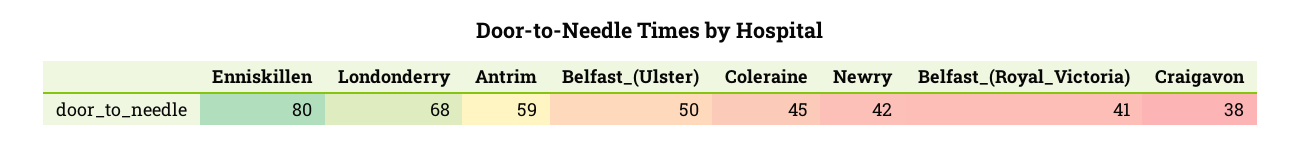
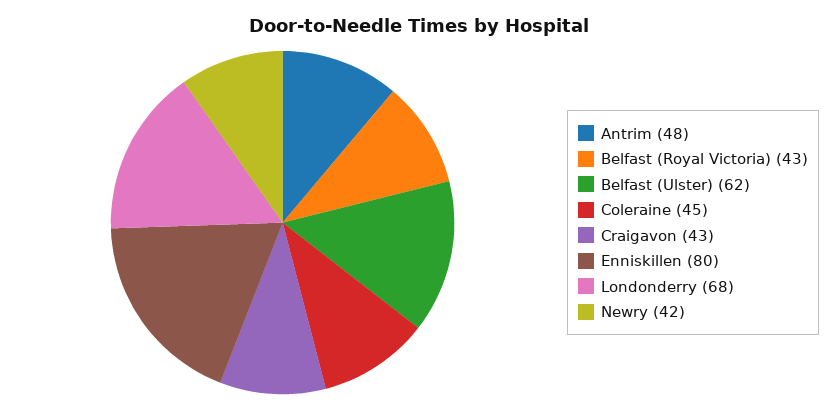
  {
    "Enniskillen": 80,
    "Londonderry": 68,
-   "Antrim": 59,
+   "Antrim": 48,
-   "Belfast_(Ulster)": 50,
+   "Belfast_(Ulster)": 62,
    "Coleraine": 45,
    "Newry": 42,
-   "Belfast_(Royal_Victoria)": 41,
+   "Belfast_(Royal_Victoria)": 43,
-   "Craigavon": 38
+   "Craigavon": 43
  }

